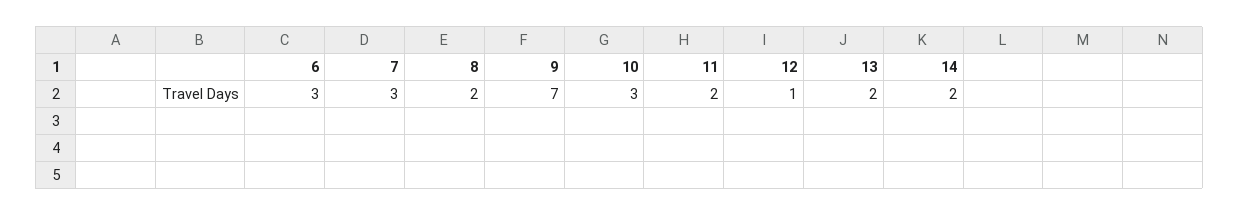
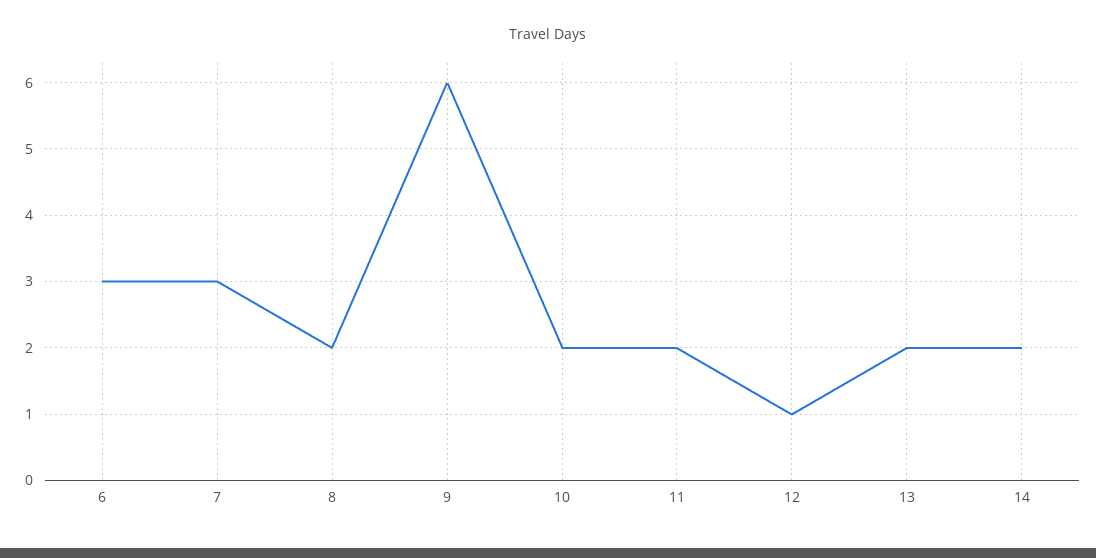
  {
    "6": 3,
    "7": 3,
    "8": 2,
-   "9": 7,
+   "9": 6,
-   "10": 3,
+   "10": 2,
    "11": 2,
    "12": 1,
    "13": 2,
    "14": 2
  }

